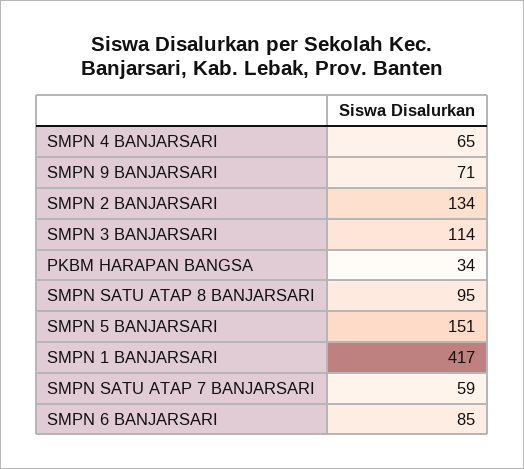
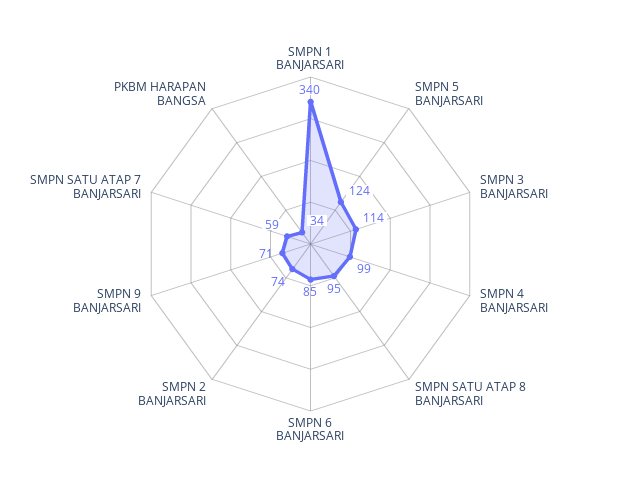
  {
-   "SMPN 4 BANJARSARI": 65,
+   "SMPN 4 BANJARSARI": 99,
    "SMPN 9 BANJARSARI": 71,
-   "SMPN 2 BANJARSARI": 134,
+   "SMPN 2 BANJARSARI": 74,
    "SMPN 3 BANJARSARI": 114,
    "PKBM HARAPAN BANGSA": 34,
    "SMPN SATU ATAP 8 BANJARSARI": 95,
-   "SMPN 5 BANJARSARI": 151,
+   "SMPN 5 BANJARSARI": 124,
-   "SMPN 1 BANJARSARI": 417,
+   "SMPN 1 BANJARSARI": 340,
    "SMPN SATU ATAP 7 BANJARSARI": 59,
    "SMPN 6 BANJARSARI": 85
  }

